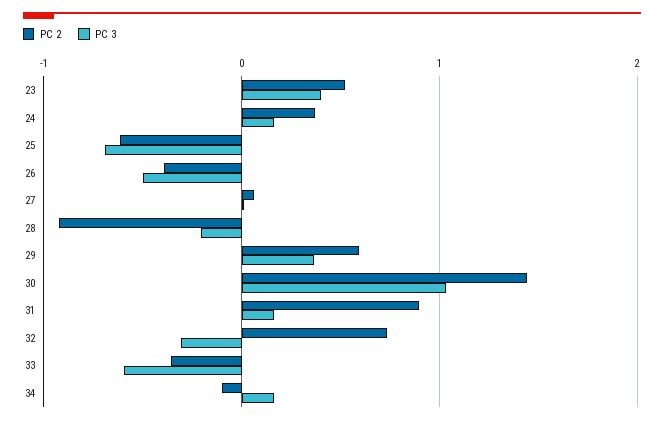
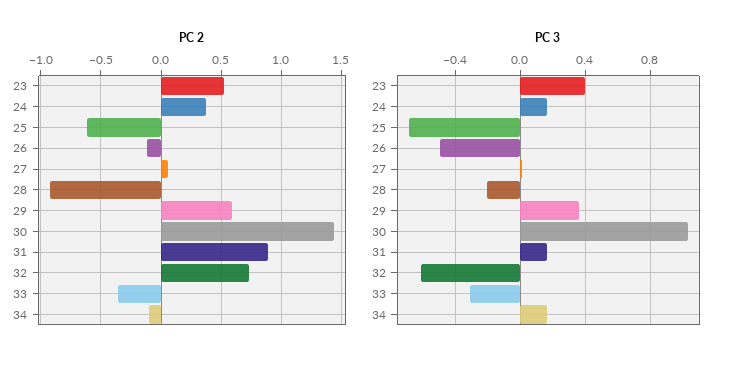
  {
    "PC 2": {
      "23": 0.5,
      "24": 0.35,
      "25": -0.6,
-     "26": -0.4,
+     "26": -0.1,
      "27": 0.05,
      "28": -0.9,
      "29": 0.6,
      "30": 1.45,
      "31": 0.9,
      "32": 0.75,
      "33": -0.35,
      "34": -0.1
    },
    "PC 3": {
      "23": 0.4,
      "24": 0.15,
      "25": -0.7,
      "26": -0.5,
      "27": 0,
      "28": -0.2,
      "29": 0.35,
      "30": 1.05,
      "31": 0.15,
-     "32": -0.3,
+     "32": -0.6,
-     "33": -0.6,
+     "33": -0.3,
      "34": 0.15
    }
  }

